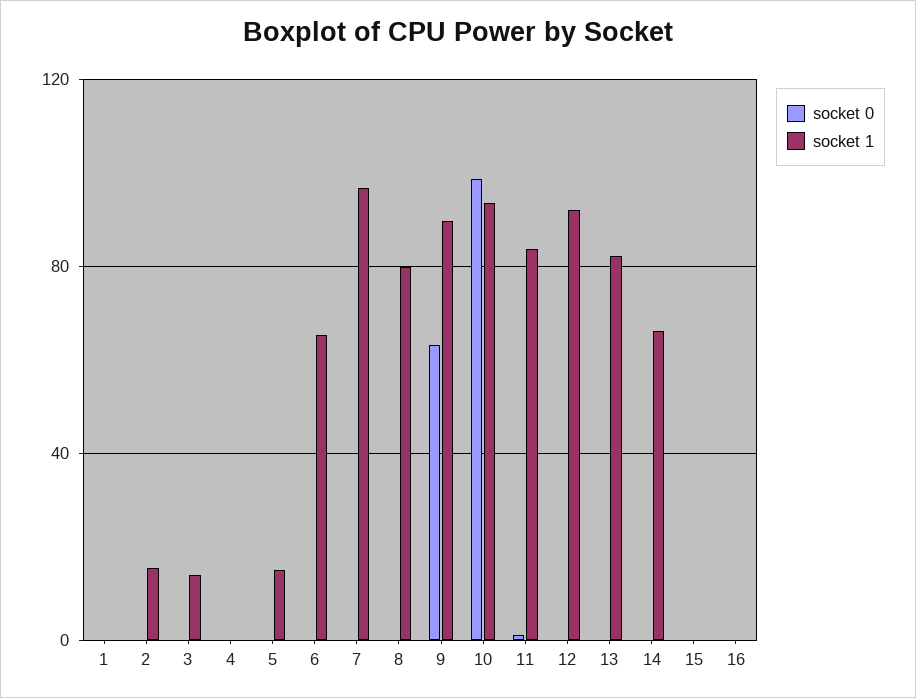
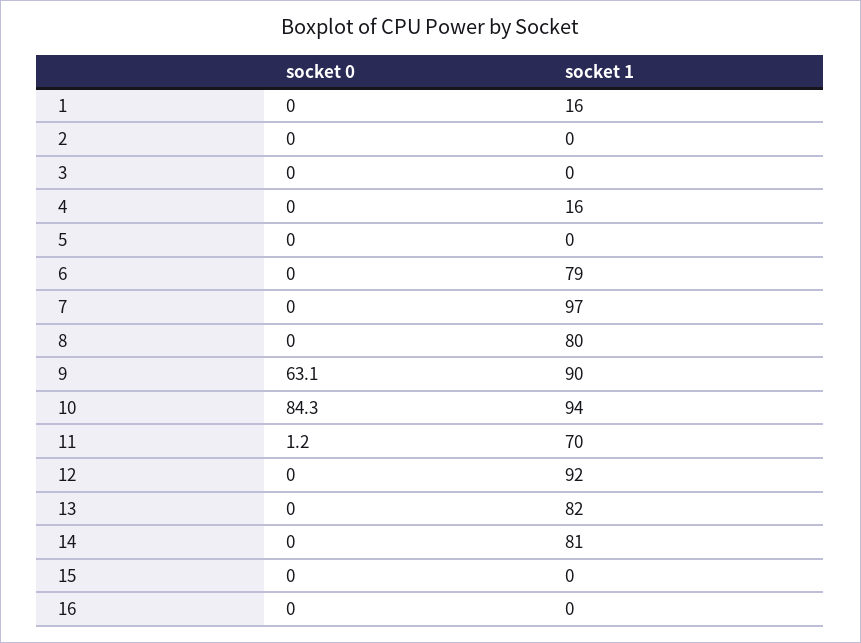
  {
    "socket 0": {
      "1": 0,
      "2": 0,
      "3": 0,
      "4": 0,
      "5": 0,
      "6": 0,
      "7": 0,
      "8": 0,
      "9": 63.1,
-     "10": 100,
+     "10": 84.3,
      "11": 1.2,
      "12": 0,
      "13": 0,
      "14": 0,
      "15": 0,
      "16": 0
    },
    "socket 1": {
-     "1": 0,
+     "1": 16,
-     "2": 15,
+     "2": 0,
-     "3": 15,
+     "3": 0,
-     "4": 0,
+     "4": 16,
-     "5": 15,
+     "5": 0,
-     "6": 65,
+     "6": 79,
      "7": 97,
      "8": 80,
      "9": 90,
      "10": 94,
-     "11": 85,
+     "11": 70,
      "12": 92,
      "13": 82,
-     "14": 65,
+     "14": 81,
      "15": 0,
      "16": 0
    }
  }

